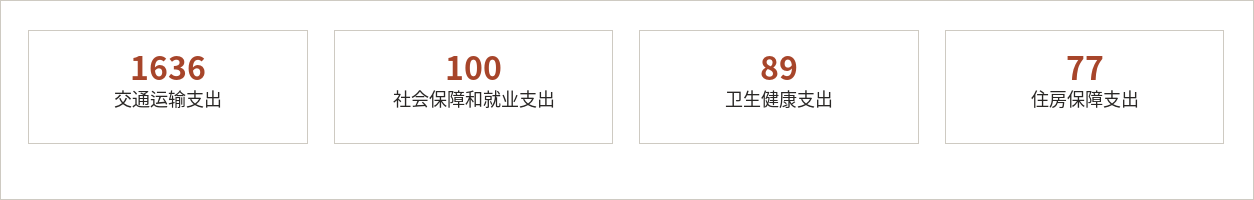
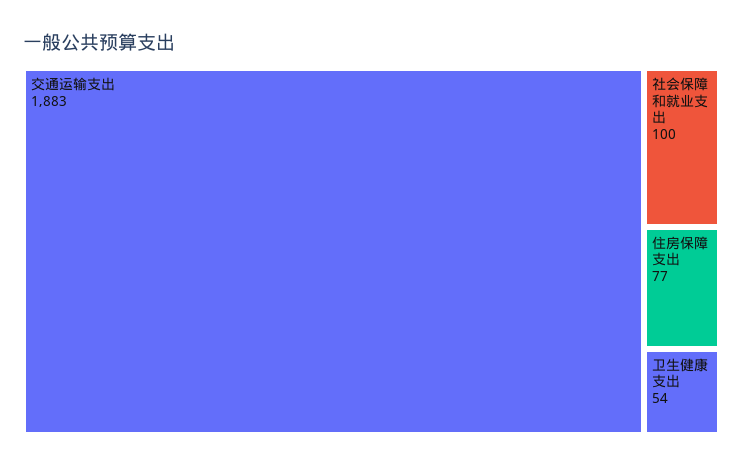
  {
-   "交通运输支出": 1636,
+   "交通运输支出": 1883,
    "社会保障和就业支出": 100,
-   "卫生健康支出": 89,
+   "卫生健康支出": 54,
    "住房保障支出": 77
  }

